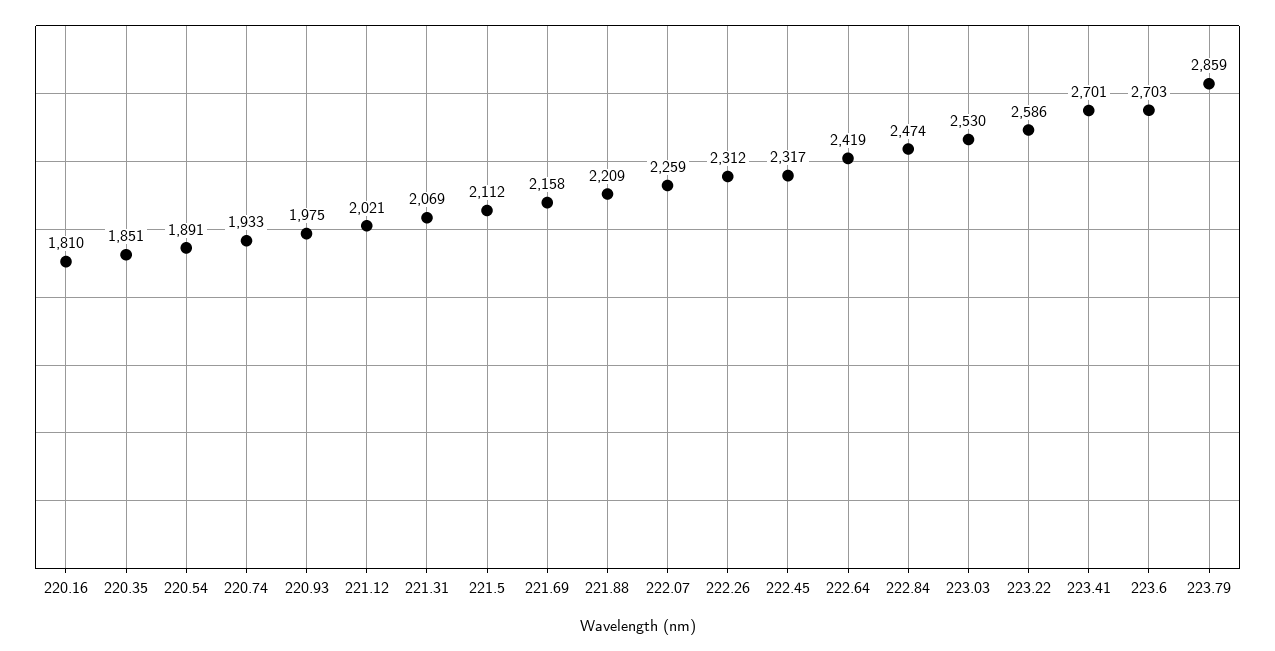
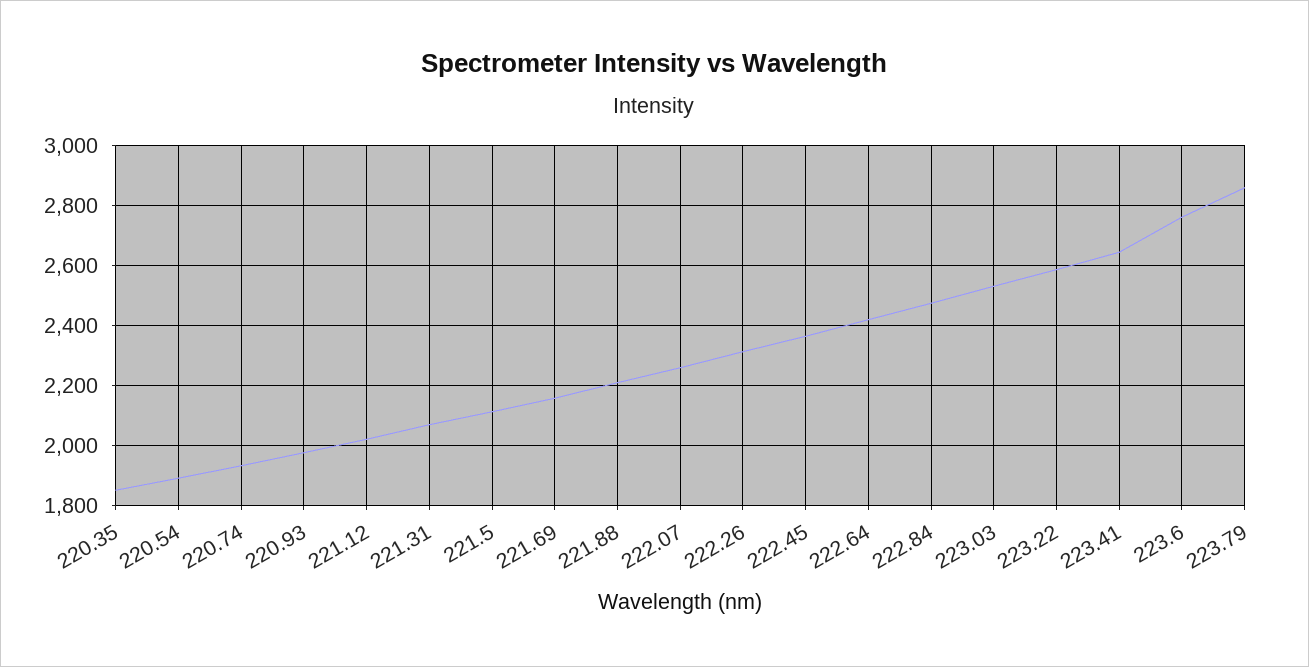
  {
-   "220.16": 1810,
    "220.35": 1851,
    "220.54": 1891,
    "220.74": 1933,
    "220.93": 1975,
    "221.12": 2021,
    "221.31": 2069,
    "221.5": 2112,
    "221.69": 2158,
    "221.88": 2209,
    "222.07": 2259,
    "222.26": 2312,
-   "222.45": 2317,
+   "222.45": 2360,
    "222.64": 2419,
    "222.84": 2474,
    "223.03": 2530,
    "223.22": 2586,
-   "223.41": 2701,
+   "223.41": 2640,
-   "223.6": 2703,
+   "223.6": 2760,
    "223.79": 2859
  }

